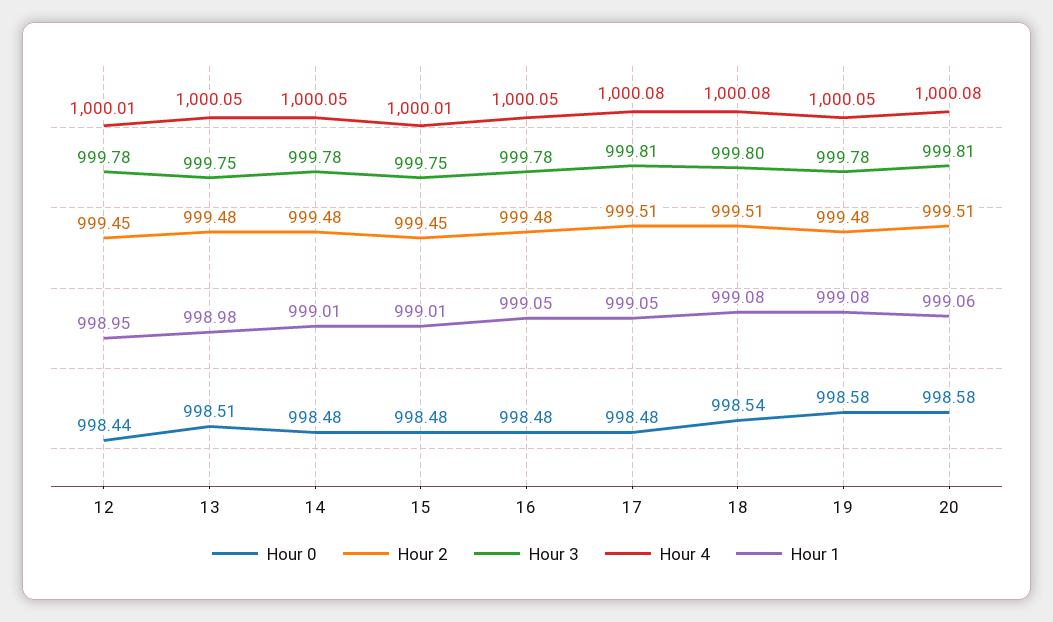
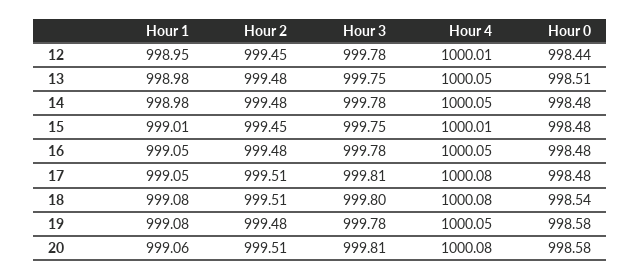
  {
    "Hour 0": {
      "12": 998.44,
      "13": 998.51,
      "14": 998.48,
      "15": 998.48,
      "16": 998.48,
      "17": 998.48,
      "18": 998.54,
      "19": 998.58,
      "20": 998.58
    },
    "Hour 2": {
      "12": 999.45,
      "13": 999.48,
      "14": 999.48,
      "15": 999.45,
      "16": 999.48,
      "17": 999.51,
      "18": 999.51,
      "19": 999.48,
      "20": 999.51
    },
    "Hour 3": {
      "12": 999.78,
      "13": 999.75,
      "14": 999.78,
      "15": 999.75,
      "16": 999.78,
      "17": 999.81,
      "18": 999.8,
      "19": 999.78,
      "20": 999.81
    },
    "Hour 4": {
      "12": 1000.01,
      "13": 1000.05,
      "14": 1000.05,
      "15": 1000.01,
      "16": 1000.05,
      "17": 1000.08,
      "18": 1000.08,
      "19": 1000.05,
      "20": 1000.08
    },
    "Hour 1": {
      "12": 998.95,
      "13": 998.98,
-     "14": 999.01,
+     "14": 998.98,
      "15": 999.01,
      "16": 999.05,
      "17": 999.05,
      "18": 999.08,
      "19": 999.08,
      "20": 999.06
    }
  }

